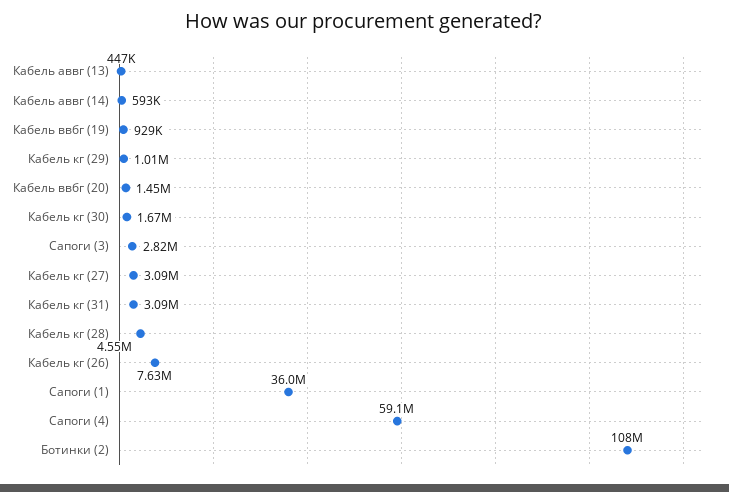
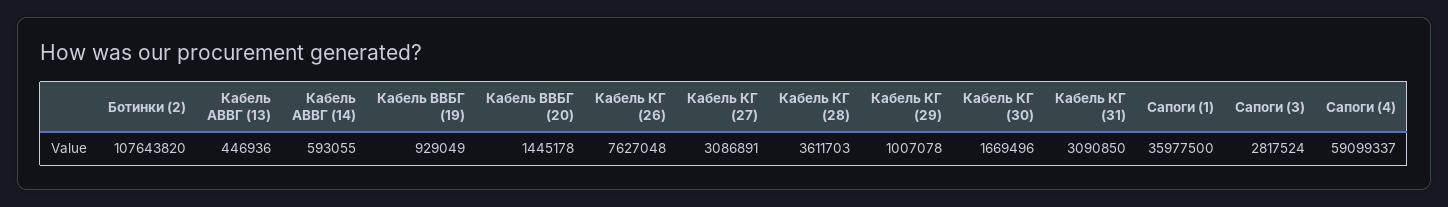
  {
    "Кабель аввг (13)": 446936,
    "Кабель аввг (14)": 593055,
    "Кабель ввбг (19)": 929049,
    "Кабель кг (29)": 1007078,
    "Кабель ввбг (20)": 1445178,
    "Кабель кг (30)": 1669496,
    "Сапоги (3)": 2817524,
    "Кабель кг (27)": 3086891,
    "Кабель кг (31)": 3090850,
-   "Кабель кг (28)": 4550000,
+   "Кабель кг (28)": 3611703,
    "Кабель кг (26)": 7627048,
    "Сапоги (1)": 35977500,
    "Сапоги (4)": 59099337,
    "Ботинки (2)": 107643820
  }

